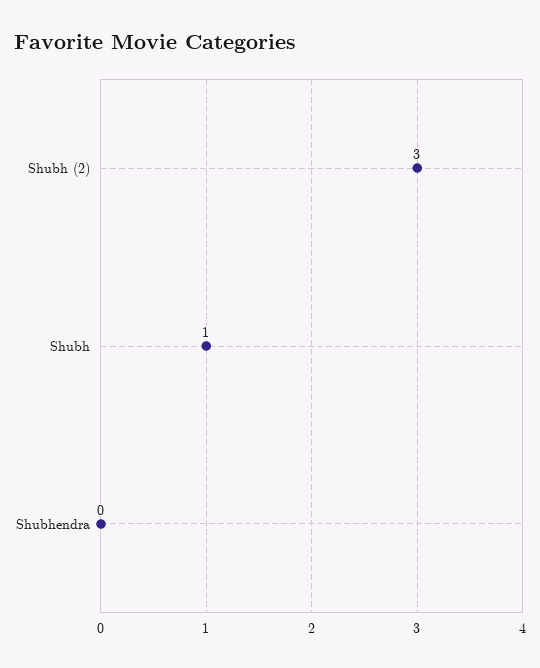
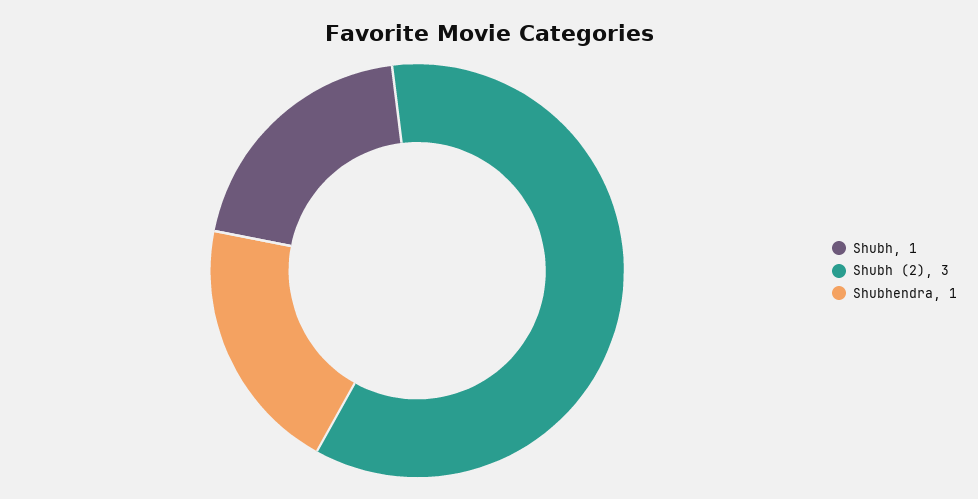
  {
    "Shubh (2)": 3,
    "Shubh": 1,
-   "Shubhendra": 0
+   "Shubhendra": 1
  }

